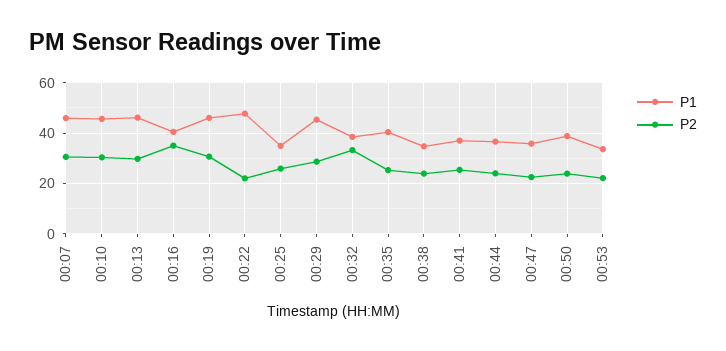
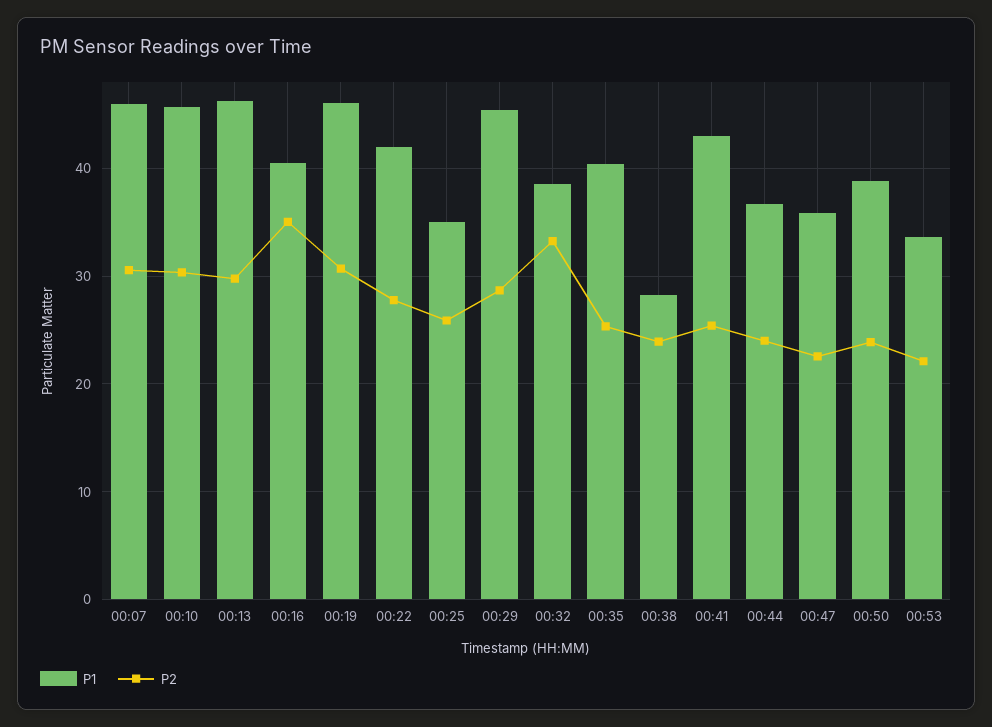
  {
    "P1": {
      "00:07": 46,
      "00:10": 46,
      "00:13": 46,
      "00:16": 41,
      "00:19": 46,
-     "00:22": 47.5,
+     "00:22": 42,
      "00:25": 35,
      "00:29": 45,
      "00:32": 39,
      "00:35": 40,
-     "00:38": 35,
+     "00:38": 28,
-     "00:41": 37.5,
+     "00:41": 43,
      "00:44": 37,
      "00:47": 36,
      "00:50": 39,
      "00:53": 34
    },
    "P2": {
      "00:07": 31,
      "00:10": 30,
      "00:13": 30,
      "00:16": 35,
      "00:19": 31,
-     "00:22": 22.5,
+     "00:22": 28,
      "00:25": 26,
      "00:29": 29,
      "00:32": 33,
      "00:35": 25,
      "00:38": 24,
      "00:41": 25,
      "00:44": 24,
      "00:47": 23,
      "00:50": 24,
      "00:53": 22
    }
  }

